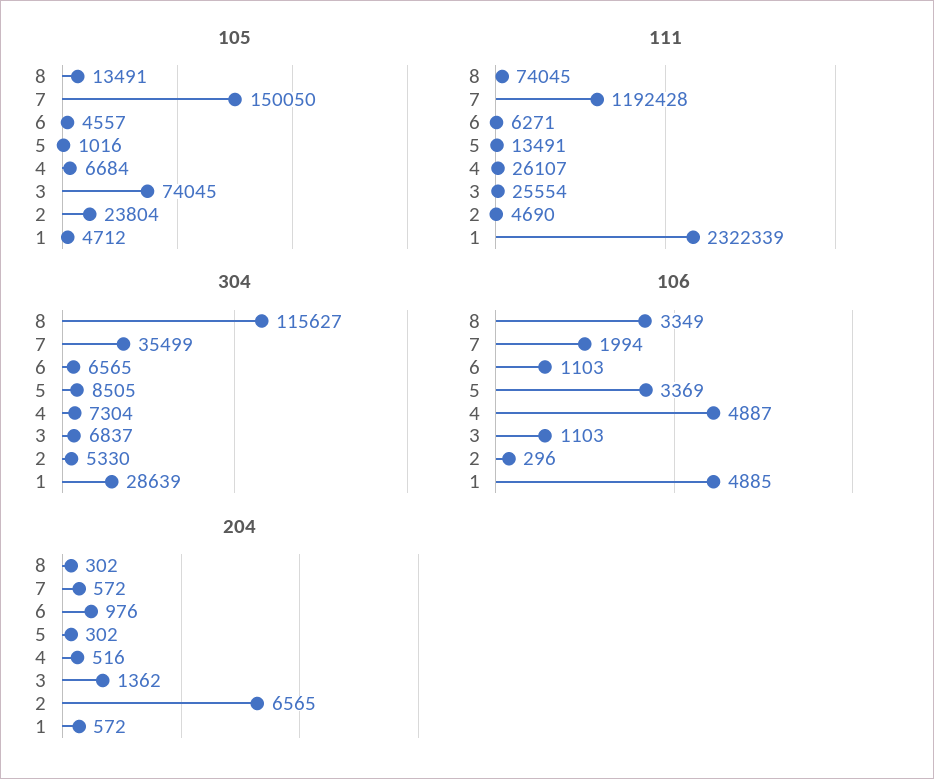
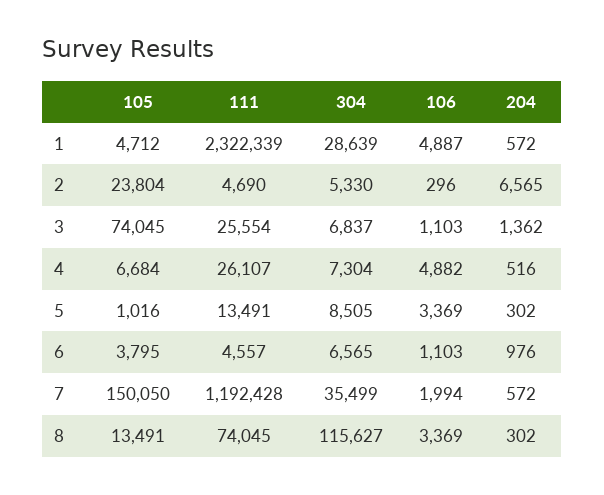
  {
    "105": {
      "8": 13491,
      "7": 150050,
-     "6": 4557,
+     "6": 3795,
      "5": 1016,
      "4": 6684,
      "3": 74045,
      "2": 23804,
      "1": 4712
    },
    "111": {
      "8": 74045,
      "7": 1192428,
-     "6": 6271,
+     "6": 4557,
      "5": 13491,
      "4": 26107,
      "3": 25554,
      "2": 4690,
      "1": 2322339
    },
    "304": {
      "8": 115627,
      "7": 35499,
      "6": 6565,
      "5": 8505,
      "4": 7304,
      "3": 6837,
      "2": 5330,
      "1": 28639
    },
    "106": {
-     "8": 3349,
+     "8": 3369,
      "7": 1994,
      "6": 1103,
      "5": 3369,
-     "4": 4887,
+     "4": 4882,
      "3": 1103,
      "2": 296,
-     "1": 4885
+     "1": 4887
    },
    "204": {
      "8": 302,
      "7": 572,
      "6": 976,
      "5": 302,
      "4": 516,
      "3": 1362,
      "2": 6565,
      "1": 572
    }
  }

